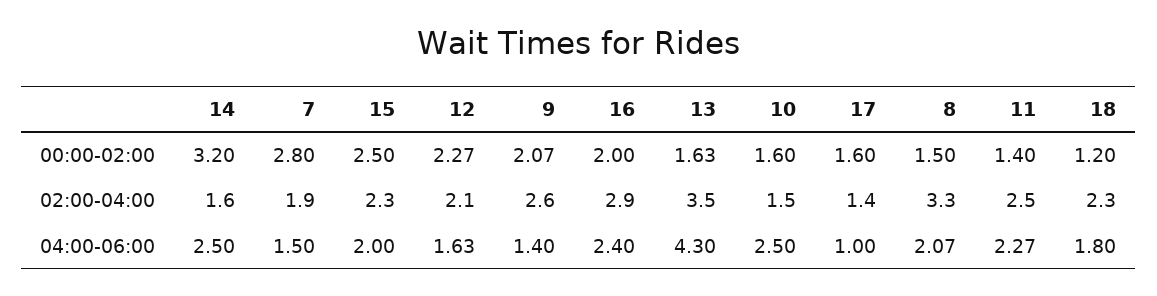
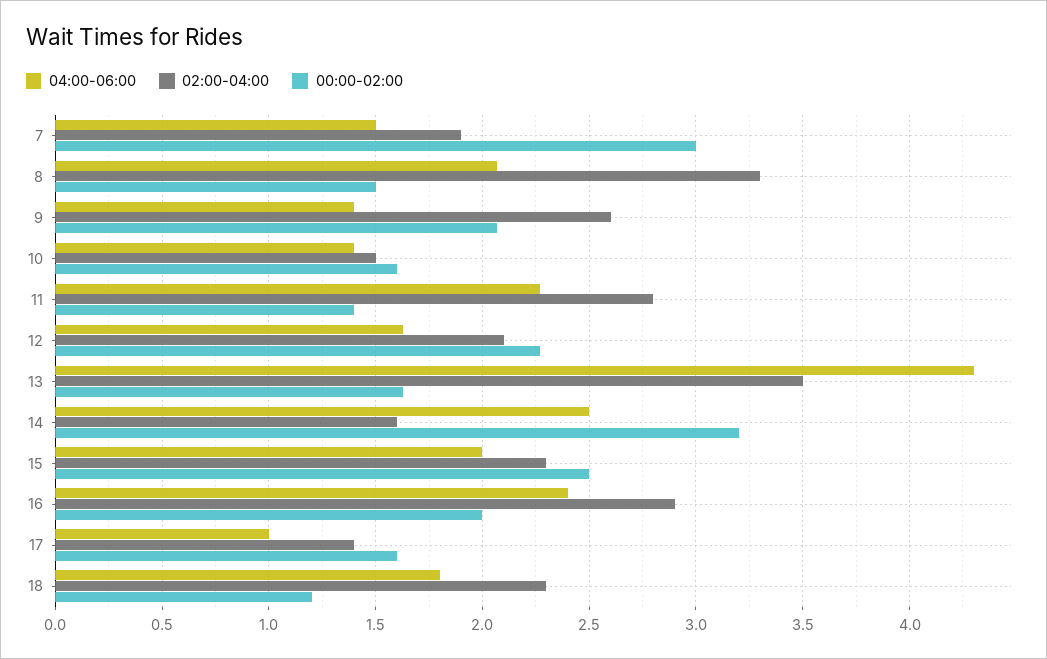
  {
    "00:00-02:00": {
      "14": 3.2,
-     "7": 2.8,
+     "7": 3,
      "15": 2.5,
      "12": 2.27,
      "9": 2.07,
      "16": 2,
      "13": 1.63,
      "10": 1.6,
      "17": 1.6,
      "8": 1.5,
      "11": 1.4,
      "18": 1.2
    },
    "02:00-04:00": {
      "14": 1.6,
      "7": 1.9,
      "15": 2.3,
      "12": 2.1,
      "9": 2.6,
      "16": 2.9,
      "13": 3.5,
      "10": 1.5,
      "17": 1.4,
      "8": 3.3,
-     "11": 2.5,
+     "11": 2.8,
      "18": 2.3
    },
    "04:00-06:00": {
      "14": 2.5,
      "7": 1.5,
      "15": 2,
      "12": 1.63,
      "9": 1.4,
      "16": 2.4,
      "13": 4.3,
-     "10": 2.5,
+     "10": 1.4,
      "17": 1,
      "8": 2.07,
      "11": 2.27,
      "18": 1.8
    }
  }

